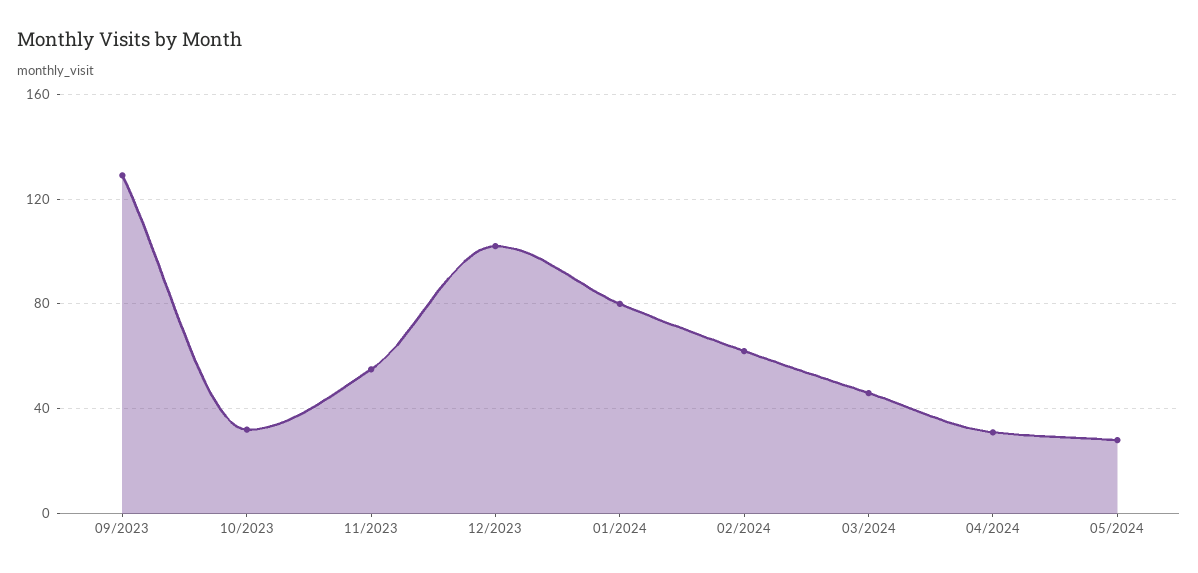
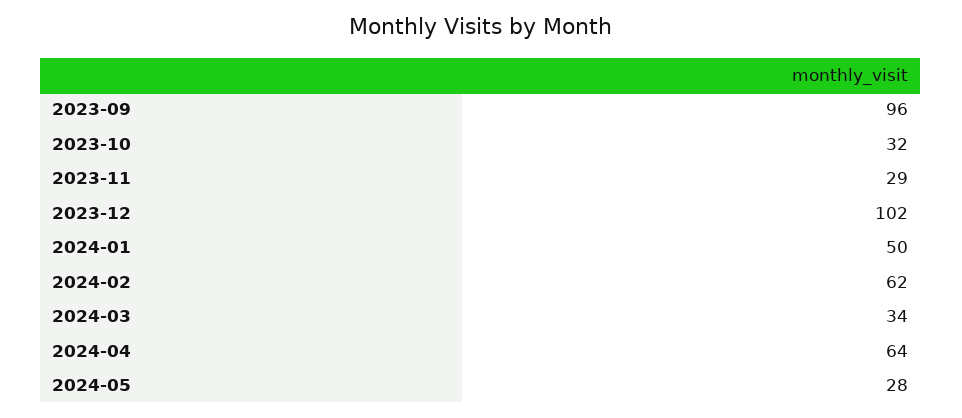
  {
-   "09/2023": 130,
+   "09/2023": 96,
    "10/2023": 32,
-   "11/2023": 55,
+   "11/2023": 29,
    "12/2023": 102,
-   "01/2024": 80,
+   "01/2024": 50,
    "02/2024": 62,
-   "03/2024": 45,
+   "03/2024": 34,
-   "04/2024": 30,
+   "04/2024": 64,
    "05/2024": 28
  }

